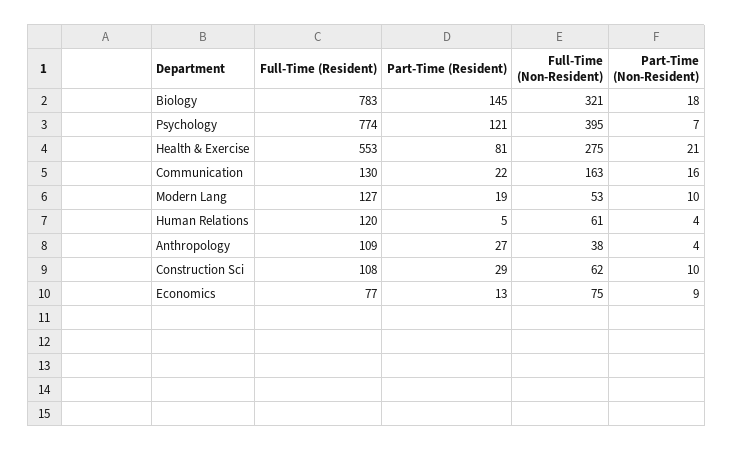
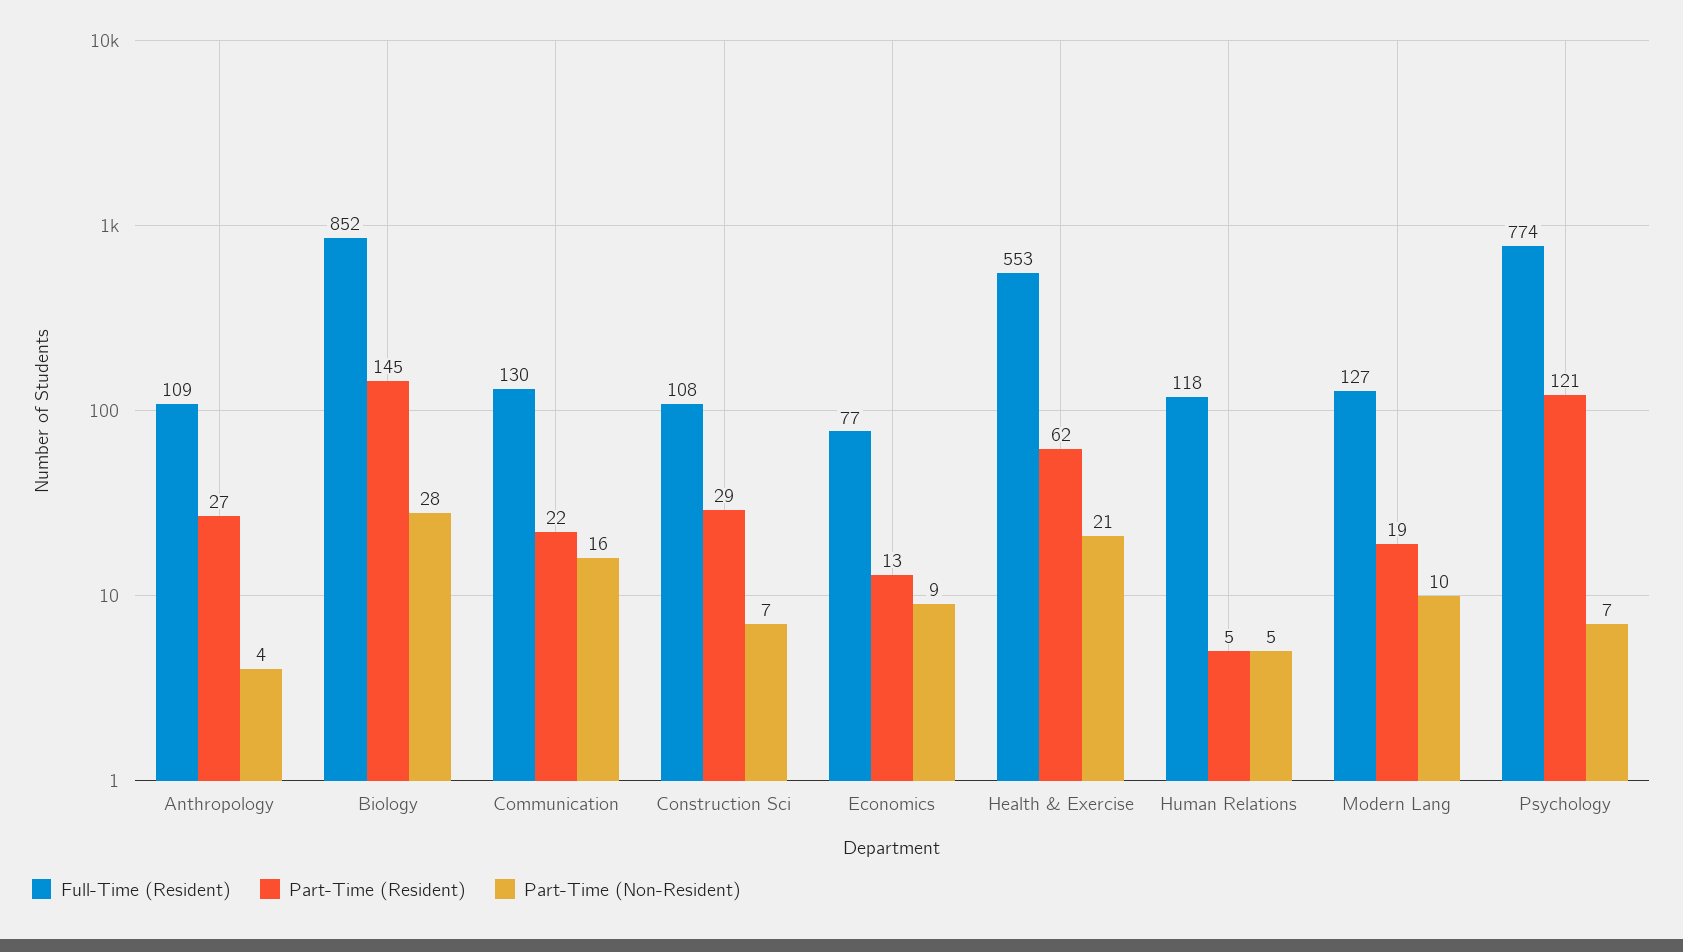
  {
    "Full-Time (Resident)": {
-     "Biology": 783,
+     "Biology": 852,
      "Psychology": 774,
      "Health & Exercise": 553,
      "Communication": 130,
      "Modern Lang": 127,
-     "Human Relations": 120,
+     "Human Relations": 118,
      "Anthropology": 109,
      "Construction Sci": 108,
      "Economics": 77
    },
    "Part-Time (Resident)": {
      "Biology": 145,
      "Psychology": 121,
-     "Health & Exercise": 81,
+     "Health & Exercise": 62,
      "Communication": 22,
      "Modern Lang": 19,
      "Human Relations": 5,
      "Anthropology": 27,
      "Construction Sci": 29,
      "Economics": 13
    },
-   "Full-Time (Non-Resident)": {
-     "Biology": 321,
-     "Psychology": 395,
-     "Health & Exercise": 275,
-     "Communication": 163,
-     "Modern Lang": 53,
-     "Human Relations": 61,
-     "Anthropology": 38,
-     "Construction Sci": 62,
-     "Economics": 75
-   },
    "Part-Time (Non-Resident)": {
-     "Biology": 18,
+     "Biology": 28,
      "Psychology": 7,
      "Health & Exercise": 21,
      "Communication": 16,
      "Modern Lang": 10,
-     "Human Relations": 4,
+     "Human Relations": 5,
      "Anthropology": 4,
-     "Construction Sci": 10,
+     "Construction Sci": 7,
      "Economics": 9
    }
  }

